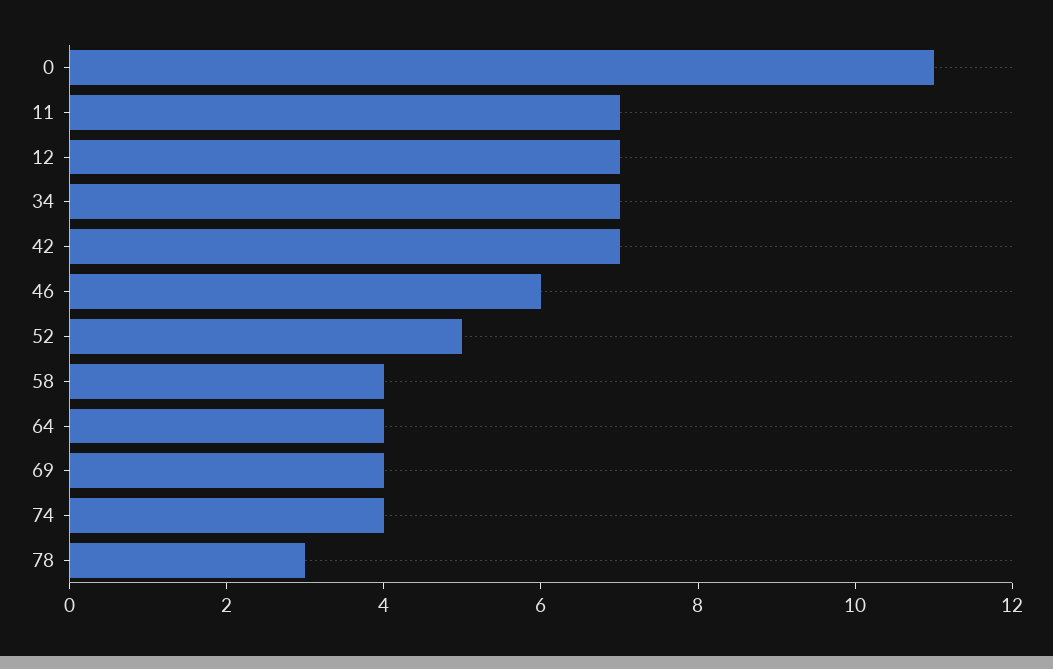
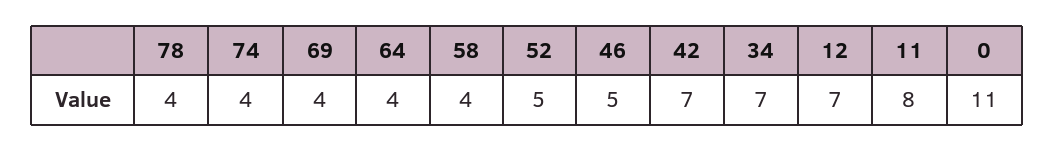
  {
    "0": 11,
-   "11": 7,
+   "11": 8,
    "12": 7,
    "34": 7,
    "42": 7,
-   "46": 6,
+   "46": 5,
    "52": 5,
    "58": 4,
    "64": 4,
    "69": 4,
    "74": 4,
-   "78": 3
+   "78": 4
  }

